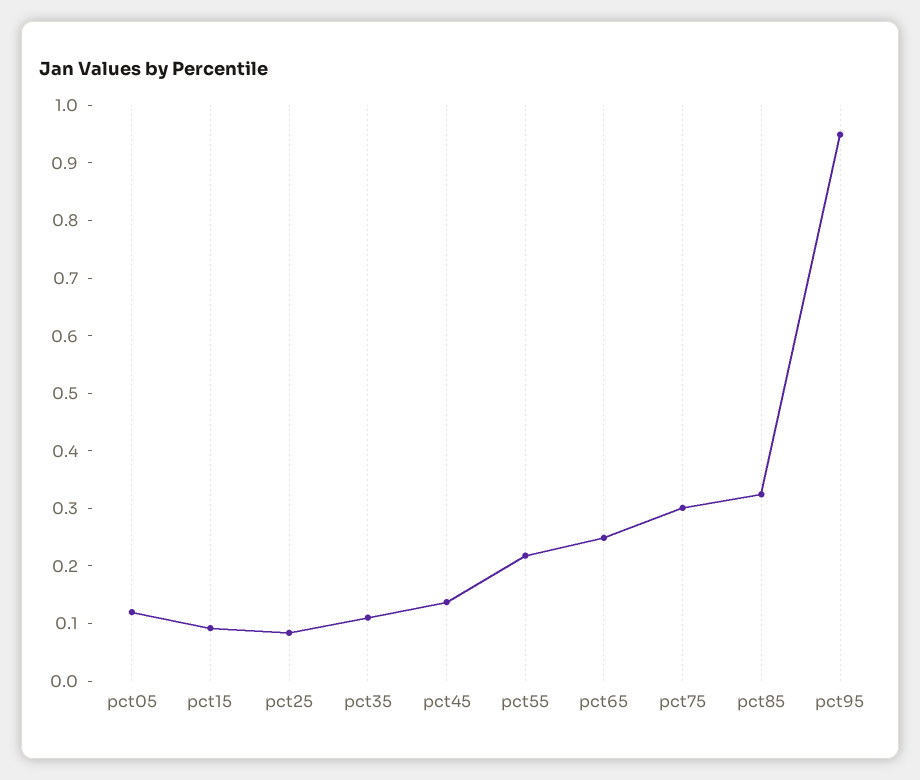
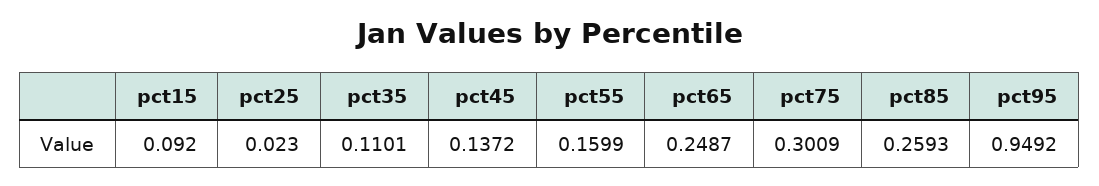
  {
-   "pct05": 0.12,
    "pct15": 0.092,
-   "pct25": 0.08,
+   "pct25": 0.023,
    "pct35": 0.1101,
    "pct45": 0.1372,
-   "pct55": 0.22,
+   "pct55": 0.1599,
    "pct65": 0.2487,
    "pct75": 0.3009,
-   "pct85": 0.32,
+   "pct85": 0.2593,
    "pct95": 0.9492
  }

